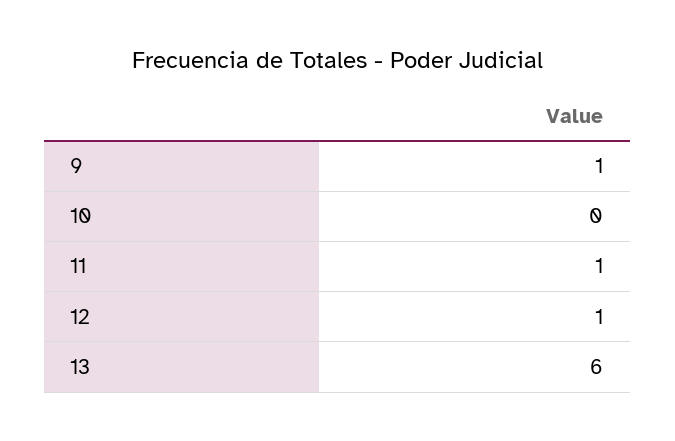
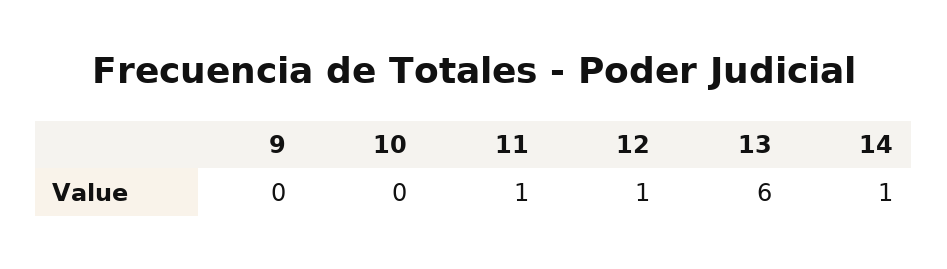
  {
-   "9": 1,
+   "9": 0,
    "10": 0,
    "11": 1,
    "12": 1,
-   "13": 6
+   "13": 6,
+   "14": 1
  }

